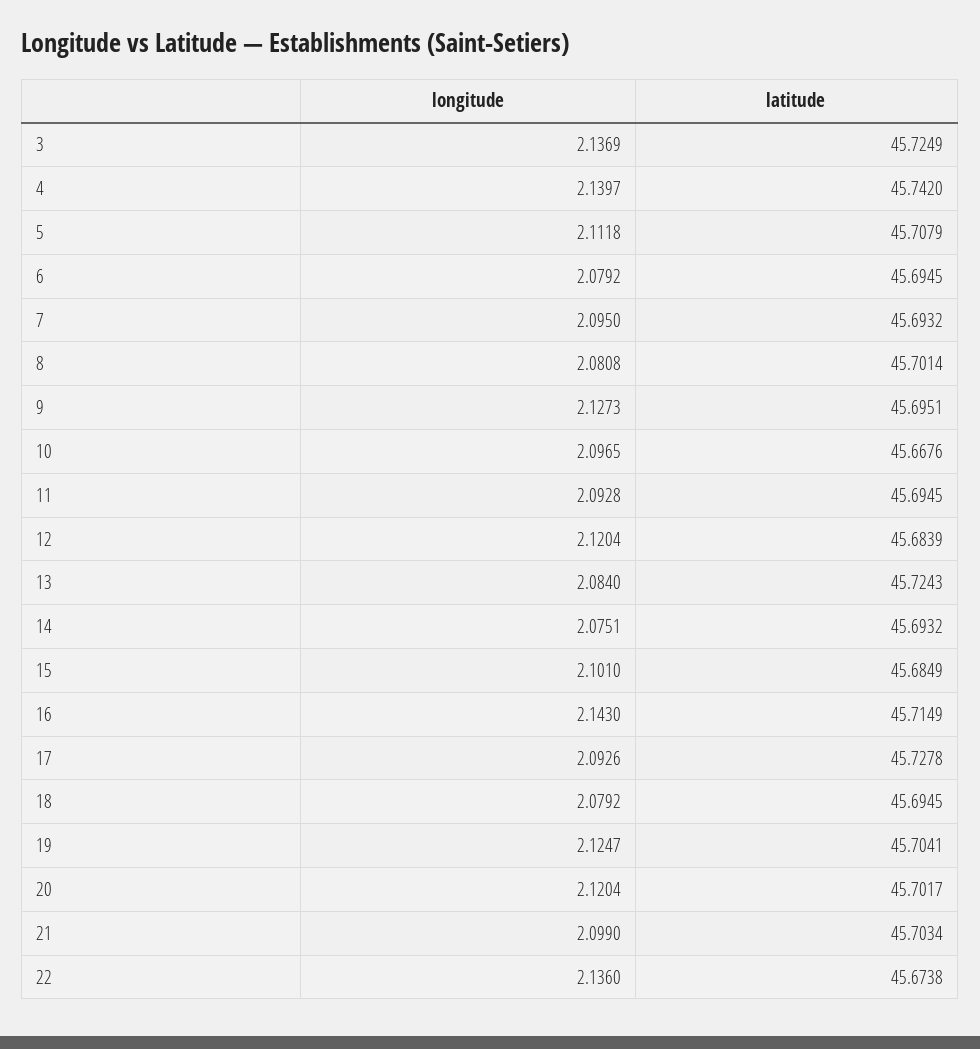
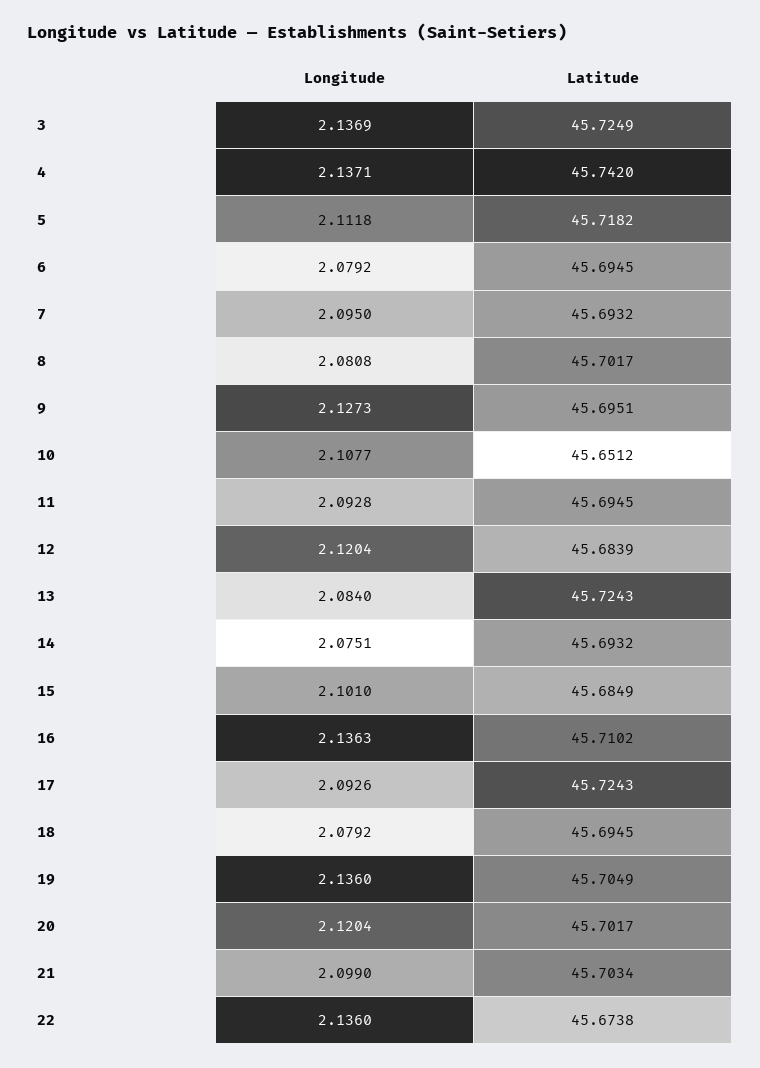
  {
    "longitude": {
      "3": 2.1369,
-     "4": 2.1397,
+     "4": 2.1371,
      "5": 2.1118,
      "6": 2.0792,
      "7": 2.095,
      "8": 2.0808,
      "9": 2.1273,
-     "10": 2.0965,
+     "10": 2.1077,
      "11": 2.0928,
      "12": 2.1204,
      "13": 2.084,
      "14": 2.0751,
      "15": 2.101,
-     "16": 2.143,
+     "16": 2.1363,
      "17": 2.0926,
      "18": 2.0792,
-     "19": 2.1247,
+     "19": 2.136,
      "20": 2.1204,
      "21": 2.099,
      "22": 2.136
    },
    "latitude": {
      "3": 45.7249,
      "4": 45.742,
-     "5": 45.7079,
+     "5": 45.7182,
      "6": 45.6945,
      "7": 45.6932,
-     "8": 45.7014,
+     "8": 45.7017,
      "9": 45.6951,
-     "10": 45.6676,
+     "10": 45.6512,
      "11": 45.6945,
      "12": 45.6839,
      "13": 45.7243,
      "14": 45.6932,
      "15": 45.6849,
-     "16": 45.7149,
+     "16": 45.7102,
-     "17": 45.7278,
+     "17": 45.7243,
      "18": 45.6945,
-     "19": 45.7041,
+     "19": 45.7049,
      "20": 45.7017,
      "21": 45.7034,
      "22": 45.6738
    }
  }

